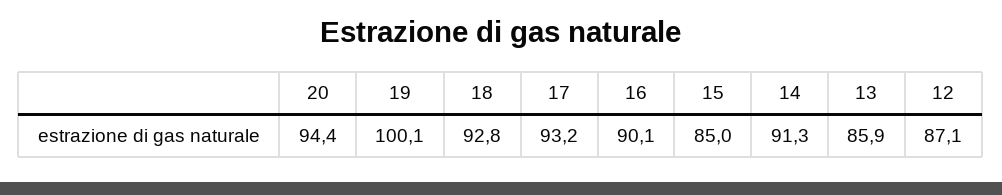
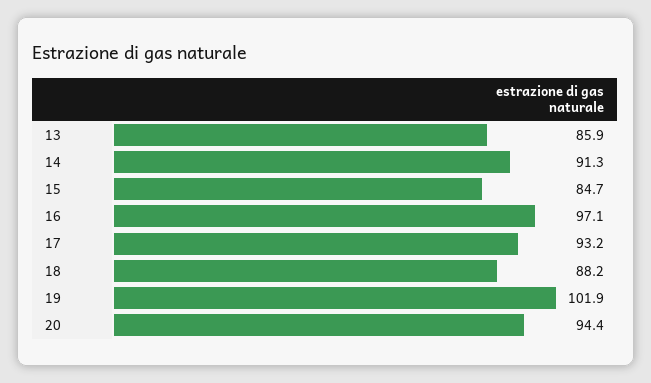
  {
    "20": 94.4,
-   "19": 100.1,
+   "19": 101.9,
-   "18": 92.8,
+   "18": 88.2,
    "17": 93.2,
-   "16": 90.1,
+   "16": 97.1,
-   "15": 85,
+   "15": 84.7,
    "14": 91.3,
-   "13": 85.9,
+   "13": 85.9
-   "12": 87.1
  }

